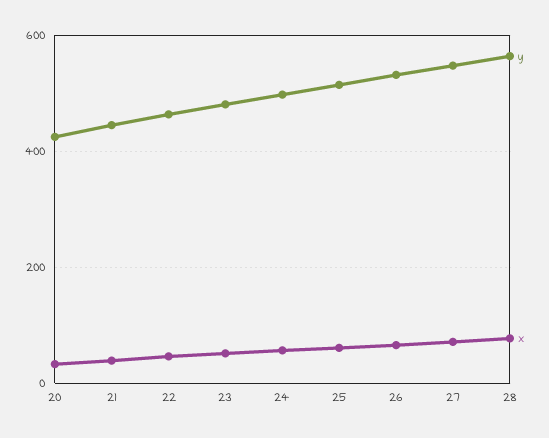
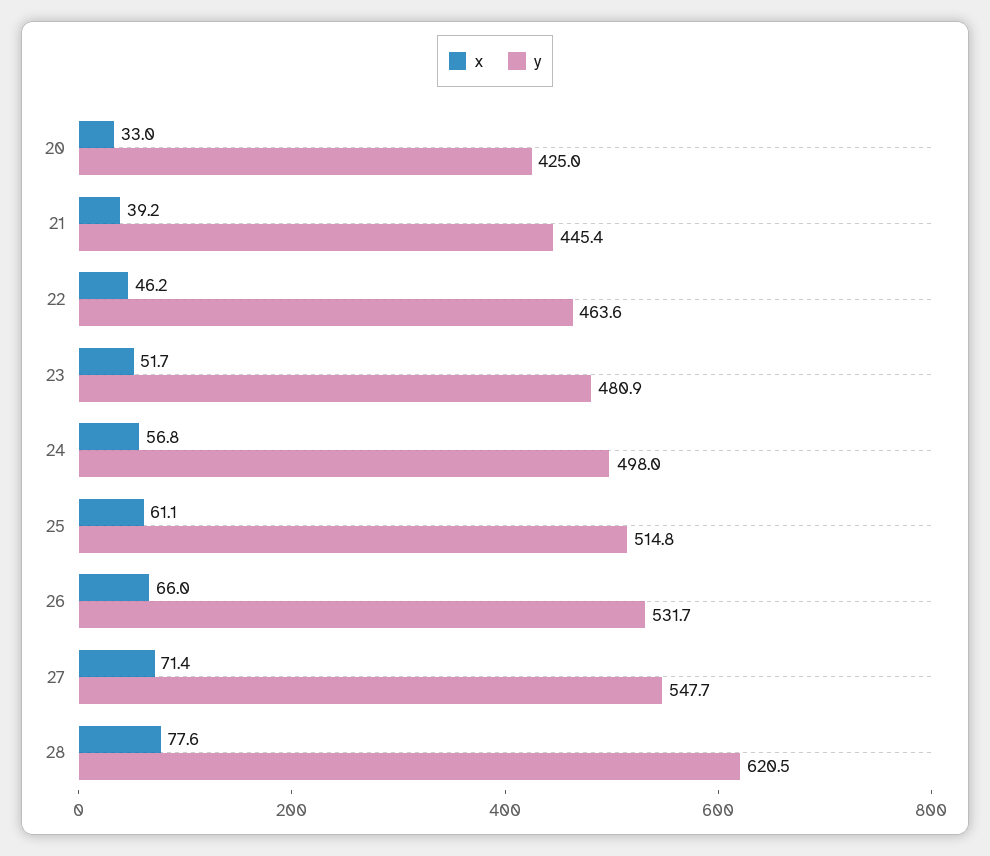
  {
    "y": {
      "20": 425,
      "21": 445.4,
      "22": 463.6,
      "23": 480.9,
      "24": 498,
      "25": 514.8,
      "26": 531.7,
      "27": 547.7,
-     "28": 560
+     "28": 620.5
    },
    "x": {
      "20": 33,
      "21": 39.2,
      "22": 46.2,
      "23": 51.7,
      "24": 56.8,
      "25": 61.1,
      "26": 66,
      "27": 71.4,
      "28": 77.6
    }
  }

